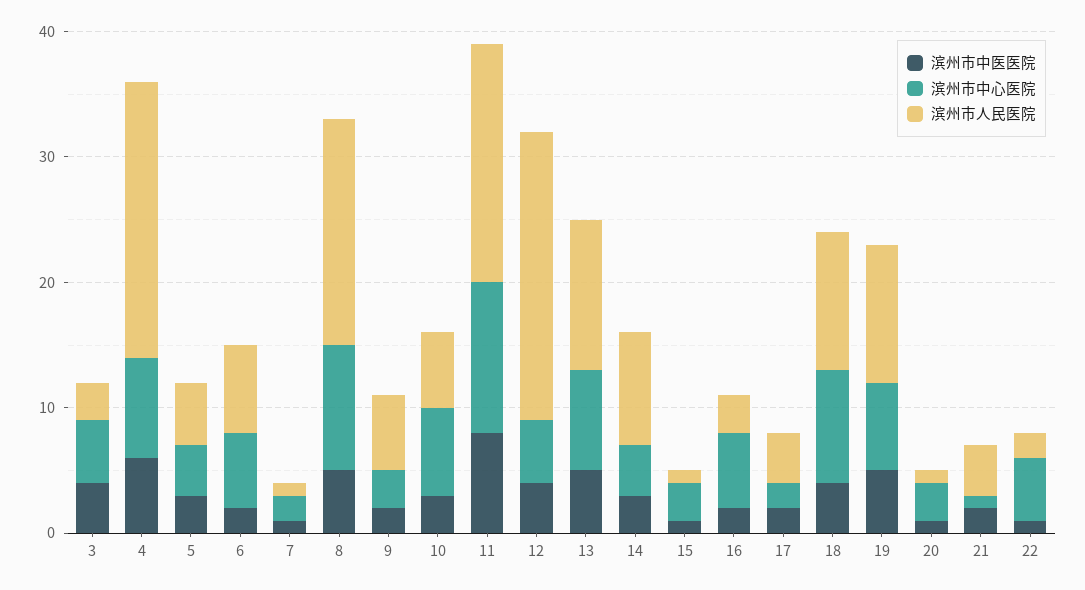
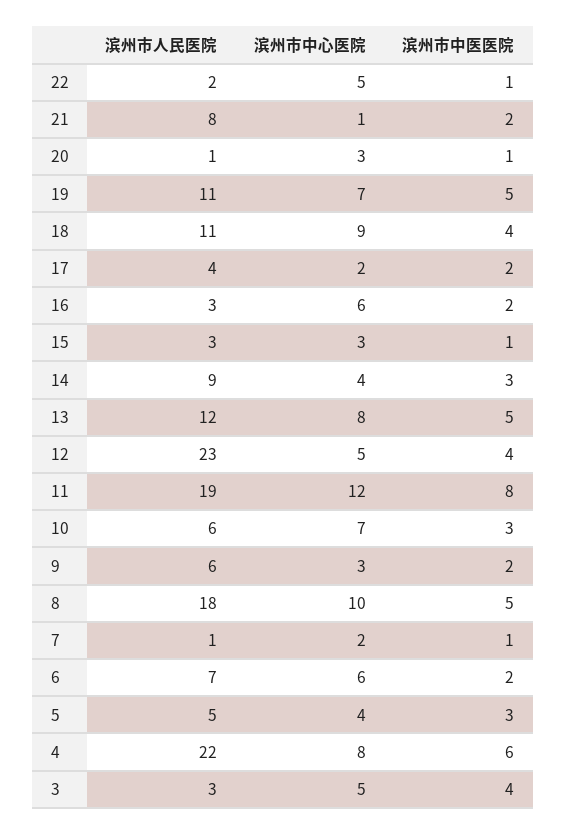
  {
    "滨州市中医医院": {
      "3": 4,
      "4": 6,
      "5": 3,
      "6": 2,
      "7": 1,
      "8": 5,
      "9": 2,
      "10": 3,
      "11": 8,
      "12": 4,
      "13": 5,
      "14": 3,
      "15": 1,
      "16": 2,
      "17": 2,
      "18": 4,
      "19": 5,
      "20": 1,
      "21": 2,
      "22": 1
    },
    "滨州市中心医院": {
      "3": 5,
      "4": 8,
      "5": 4,
      "6": 6,
      "7": 2,
      "8": 10,
      "9": 3,
      "10": 7,
      "11": 12,
      "12": 5,
      "13": 8,
      "14": 4,
      "15": 3,
      "16": 6,
      "17": 2,
      "18": 9,
      "19": 7,
      "20": 3,
      "21": 1,
      "22": 5
    },
    "滨州市人民医院": {
      "3": 3,
      "4": 22,
      "5": 5,
      "6": 7,
      "7": 1,
      "8": 18,
      "9": 6,
      "10": 6,
      "11": 19,
      "12": 23,
      "13": 12,
      "14": 9,
-     "15": 1,
+     "15": 3,
      "16": 3,
      "17": 4,
      "18": 11,
      "19": 11,
      "20": 1,
-     "21": 4,
+     "21": 8,
      "22": 2
    }
  }

